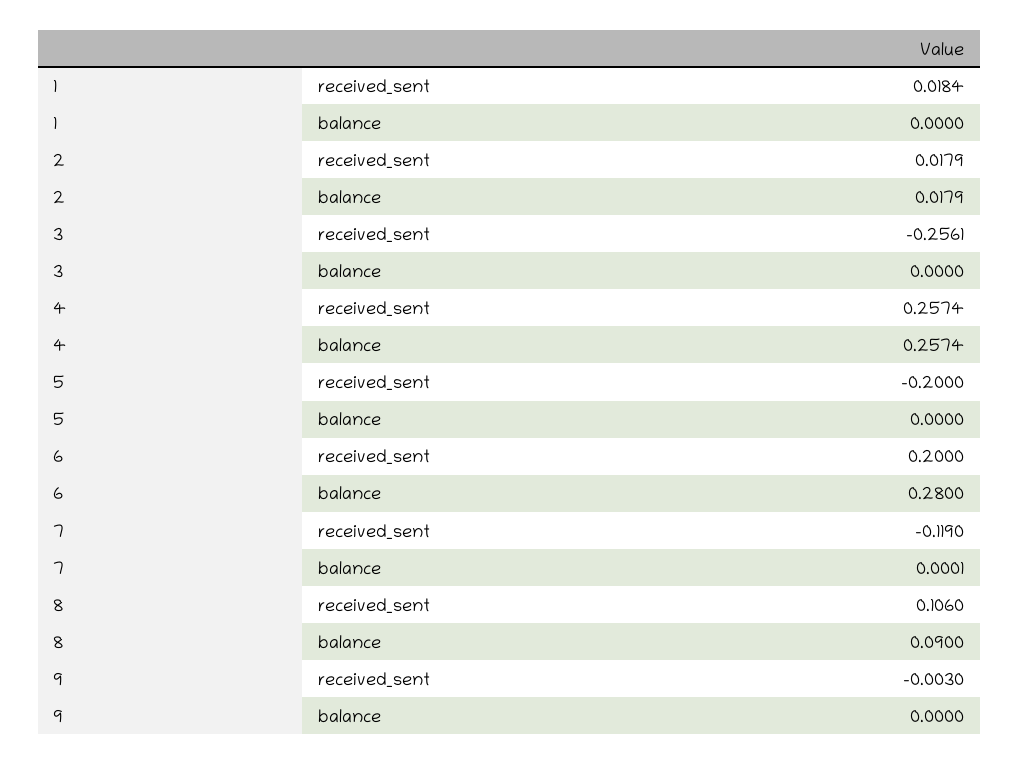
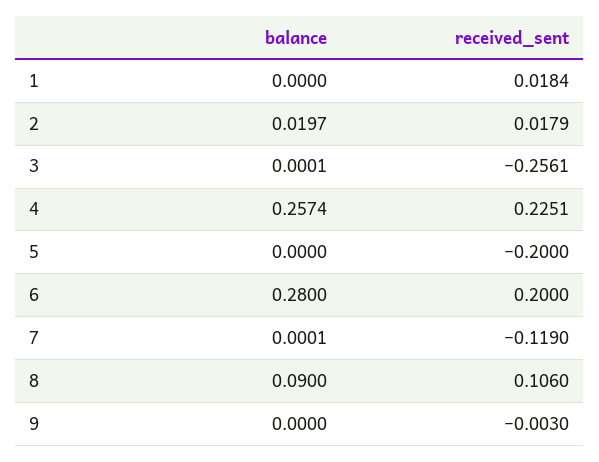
  {
    "1": {
      "received_sent": 0.0184,
      "balance": 0
    },
    "2": {
      "received_sent": 0.0179,
-     "balance": 0.0179
+     "balance": 0.0197
    },
    "3": {
      "received_sent": -0.2561,
-     "balance": 0
+     "balance": 0.0001
    },
    "4": {
-     "received_sent": 0.2574,
+     "received_sent": 0.2251,
      "balance": 0.2574
    },
    "5": {
      "received_sent": -0.2,
      "balance": 0
    },
    "6": {
      "received_sent": 0.2,
      "balance": 0.28
    },
    "7": {
      "received_sent": -0.119,
      "balance": 0.0001
    },
    "8": {
      "received_sent": 0.106,
      "balance": 0.09
    },
    "9": {
      "received_sent": -0.003,
      "balance": 0
    }
  }

